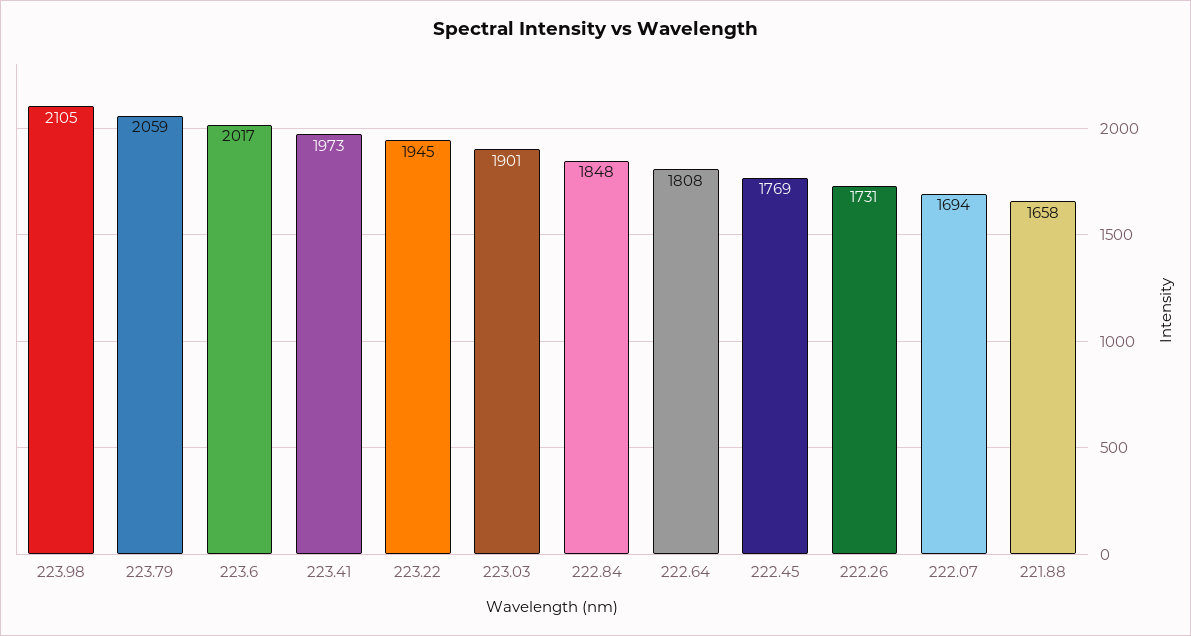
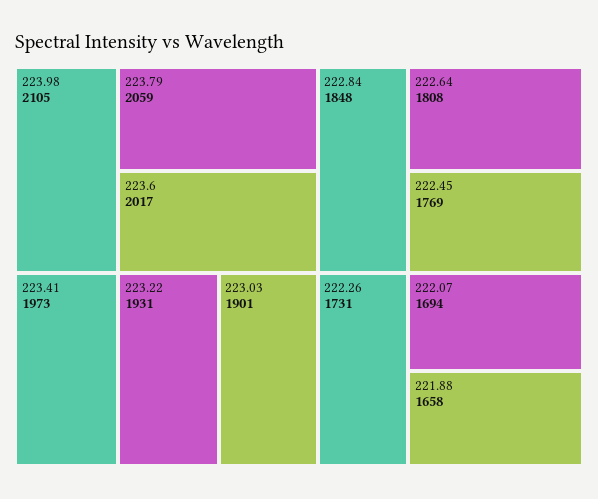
  {
    "223.98": 2105,
    "223.79": 2059,
    "223.6": 2017,
    "223.41": 1973,
-   "223.22": 1945,
+   "223.22": 1931,
    "223.03": 1901,
    "222.84": 1848,
    "222.64": 1808,
    "222.45": 1769,
    "222.26": 1731,
    "222.07": 1694,
    "221.88": 1658
  }

